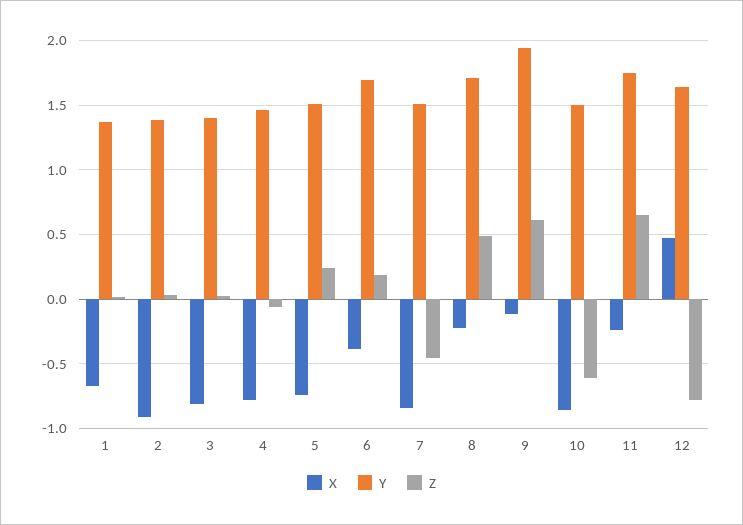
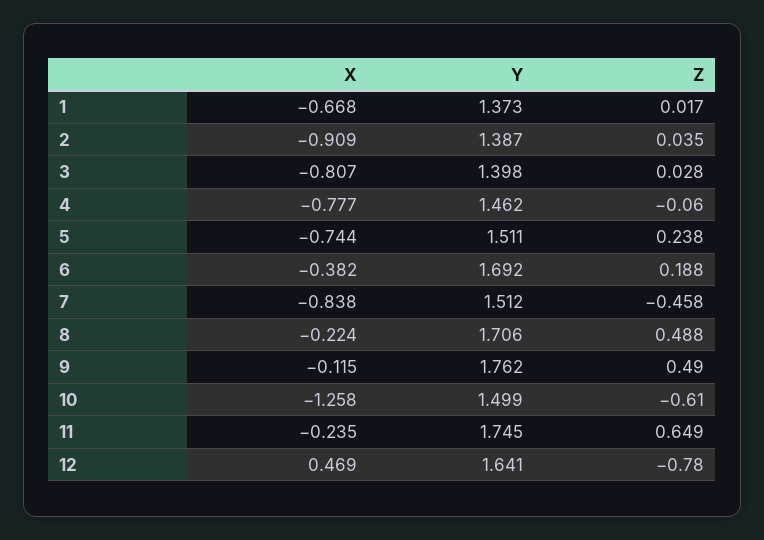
  {
    "X": {
      "1": -0.668,
      "2": -0.909,
      "3": -0.807,
      "4": -0.777,
      "5": -0.744,
      "6": -0.382,
      "7": -0.838,
      "8": -0.224,
      "9": -0.115,
-     "10": -0.85,
+     "10": -1.258,
      "11": -0.235,
      "12": 0.469
    },
    "Y": {
      "1": 1.373,
      "2": 1.387,
      "3": 1.398,
      "4": 1.462,
      "5": 1.511,
      "6": 1.692,
      "7": 1.512,
      "8": 1.706,
-     "9": 1.95,
+     "9": 1.762,
      "10": 1.499,
      "11": 1.745,
      "12": 1.641
    },
    "Z": {
      "1": 0.017,
      "2": 0.035,
      "3": 0.028,
      "4": -0.06,
      "5": 0.238,
      "6": 0.188,
      "7": -0.458,
      "8": 0.488,
-     "9": 0.6,
+     "9": 0.49,
      "10": -0.61,
      "11": 0.649,
      "12": -0.78
    }
  }

